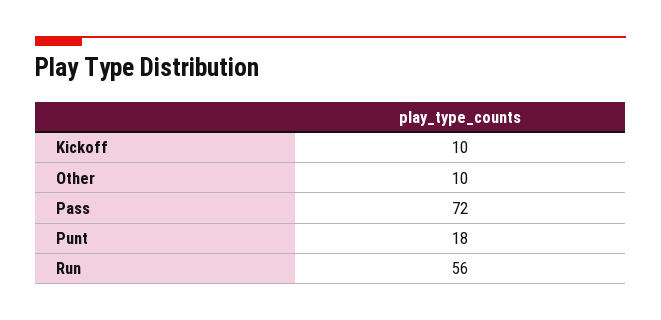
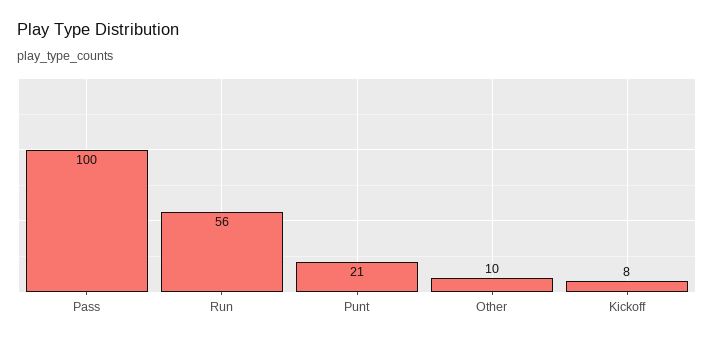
  {
-   "Kickoff": 10,
+   "Kickoff": 8,
    "Other": 10,
-   "Pass": 72,
+   "Pass": 100,
-   "Punt": 18,
+   "Punt": 21,
    "Run": 56
  }

